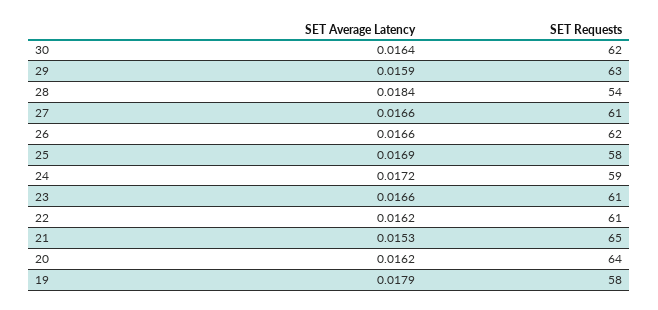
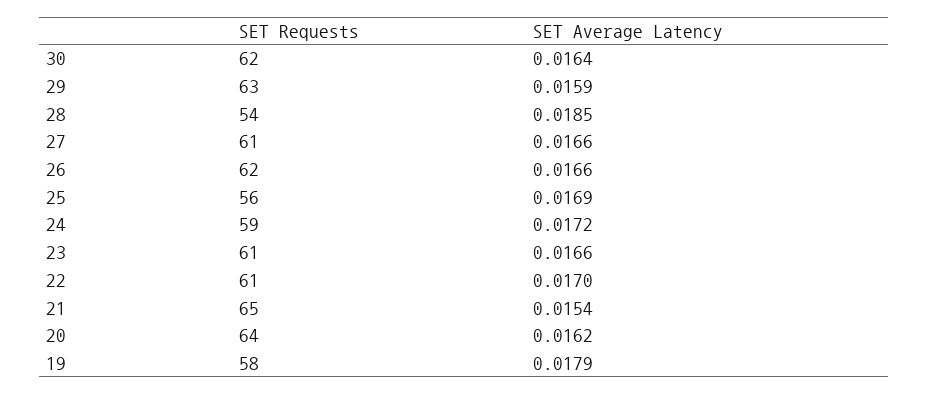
  {
    "SET Average Latency": {
      "30": 0.0164,
      "29": 0.0159,
-     "28": 0.0184,
+     "28": 0.0185,
      "27": 0.0166,
      "26": 0.0166,
      "25": 0.0169,
      "24": 0.0172,
      "23": 0.0166,
-     "22": 0.0162,
+     "22": 0.017,
-     "21": 0.0153,
+     "21": 0.0154,
      "20": 0.0162,
      "19": 0.0179
    },
    "SET Requests": {
      "30": 62,
      "29": 63,
      "28": 54,
      "27": 61,
      "26": 62,
-     "25": 58,
+     "25": 56,
      "24": 59,
      "23": 61,
      "22": 61,
      "21": 65,
      "20": 64,
      "19": 58
    }
  }

